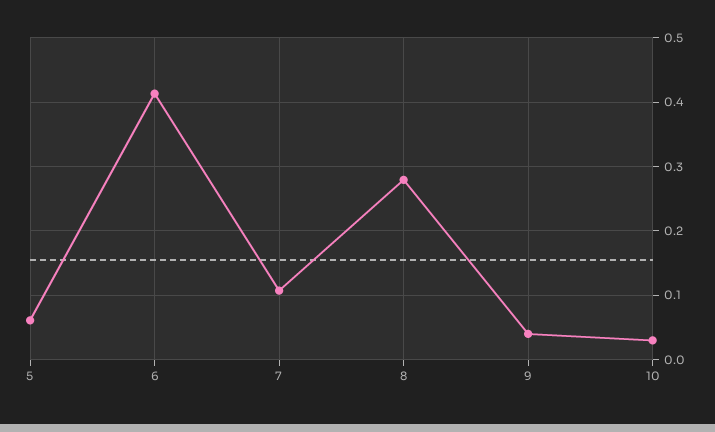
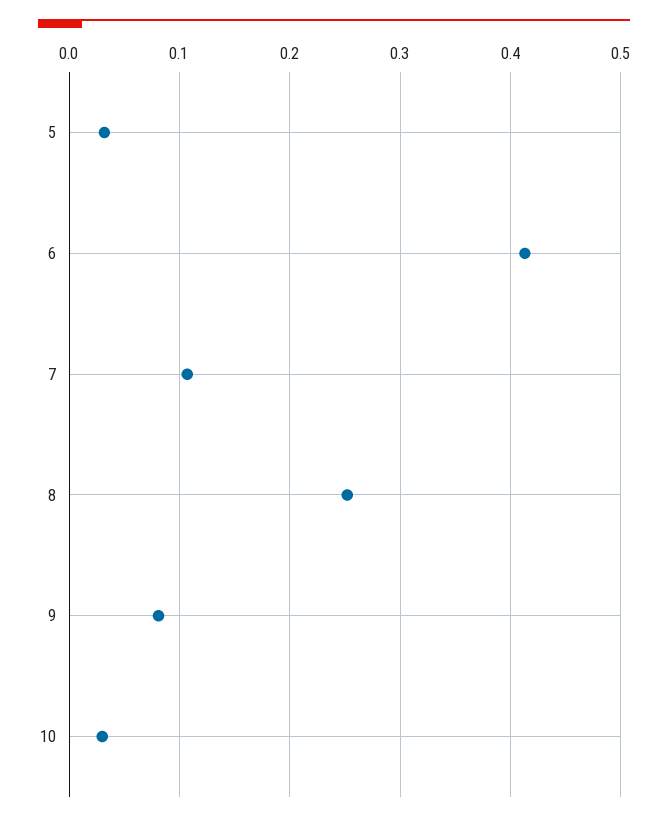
  {
-   "5": 0.06,
+   "5": 0.03,
    "6": 0.41,
    "7": 0.11,
-   "8": 0.28,
+   "8": 0.25,
-   "9": 0.04,
+   "9": 0.08,
    "10": 0.03
  }

